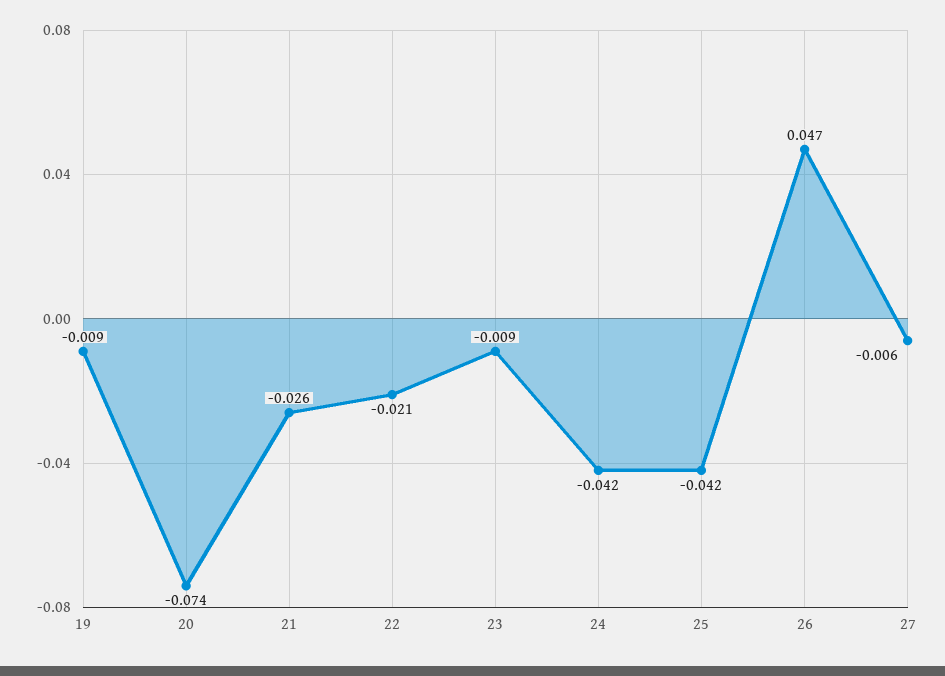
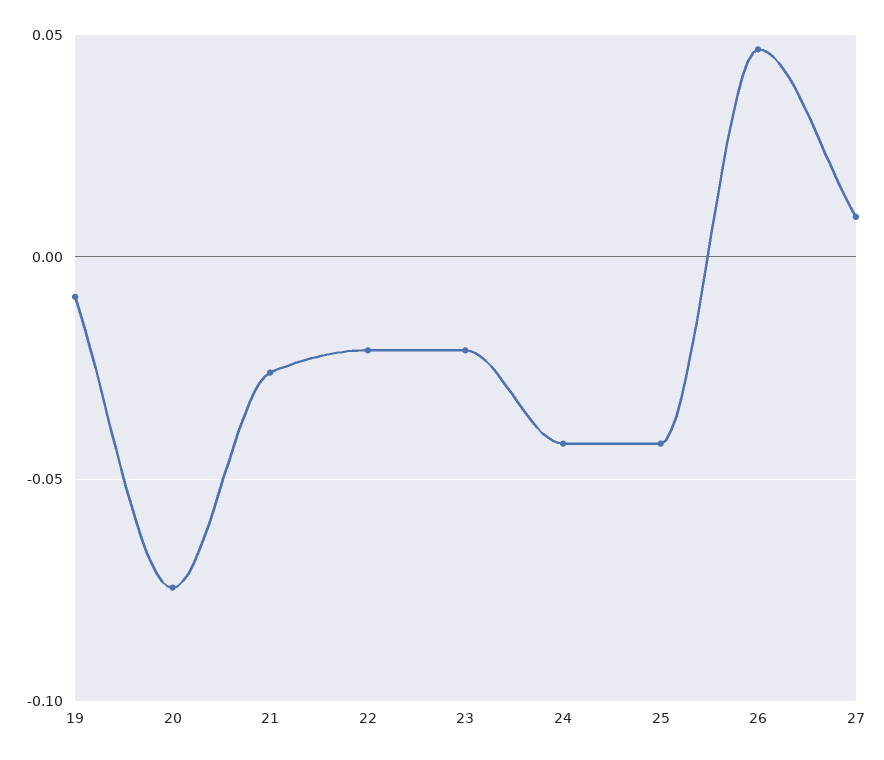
  {
    "19": -0.009,
    "20": -0.074,
    "21": -0.026,
    "22": -0.021,
-   "23": -0.009,
+   "23": -0.02,
    "24": -0.042,
    "25": -0.042,
    "26": 0.047,
-   "27": -0.006
+   "27": 0.01
  }

